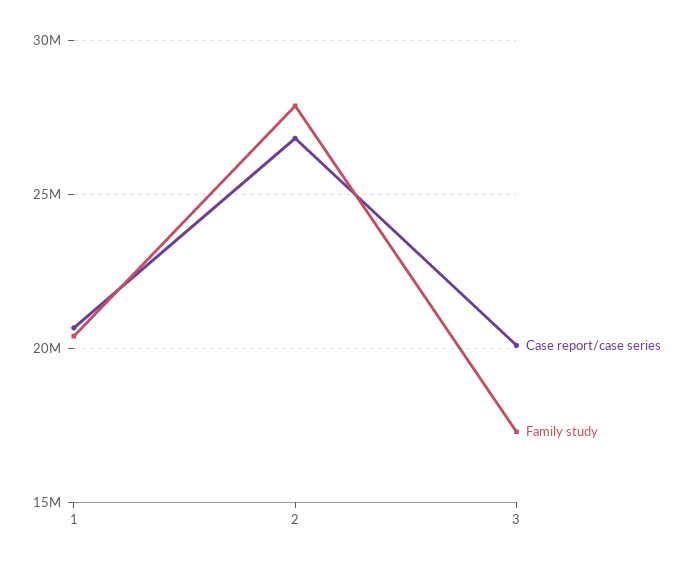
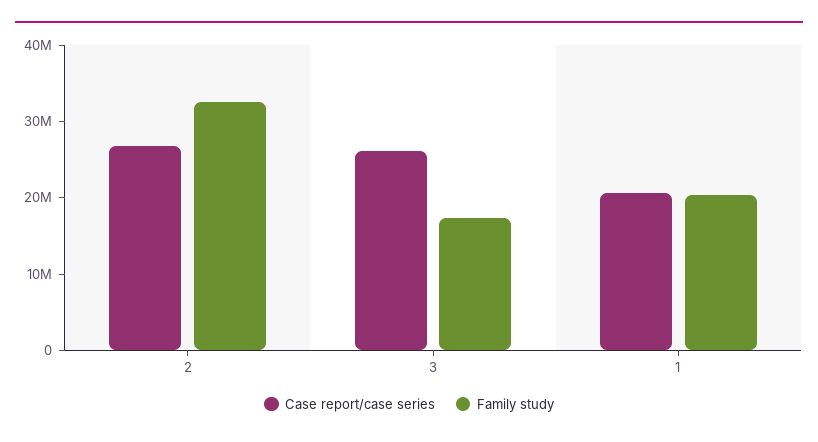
  {
    "Case report/case series": {
      "1": 20500000,
      "2": 27000000,
-     "3": 20000000
+     "3": 26000000
    },
    "Family study": {
      "1": 20500000,
-     "2": 28000000,
+     "2": 32000000,
      "3": 17500000
    }
  }

